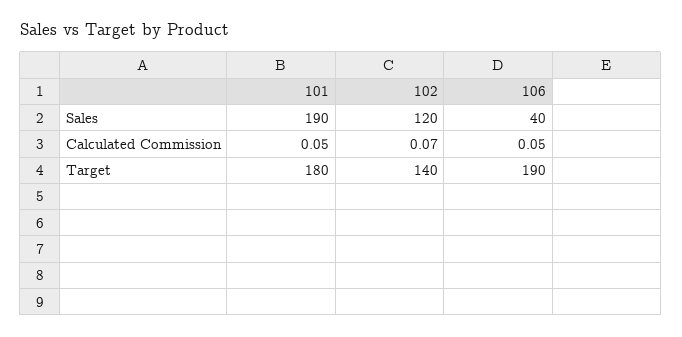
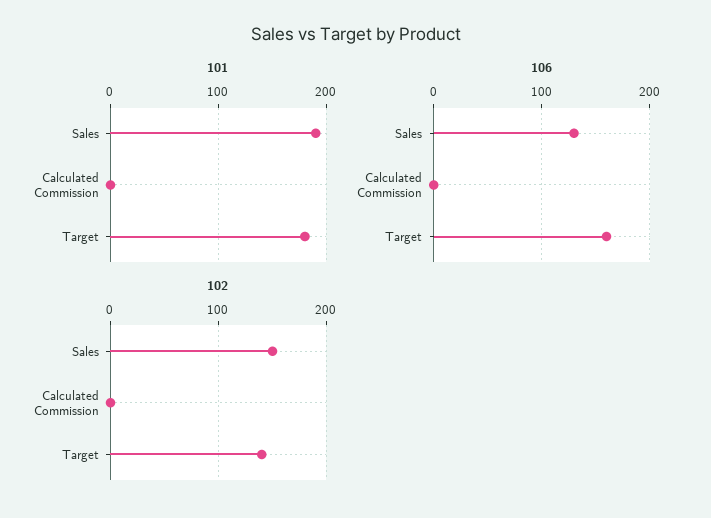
  {
    "101": {
      "Sales": 190,
      "Calculated Commission": 0.05,
      "Target": 180
    },
    "102": {
-     "Sales": 120,
+     "Sales": 150,
      "Calculated Commission": 0.07,
      "Target": 140
    },
    "106": {
-     "Sales": 40,
+     "Sales": 130,
      "Calculated Commission": 0.05,
-     "Target": 190
+     "Target": 160
    }
  }

